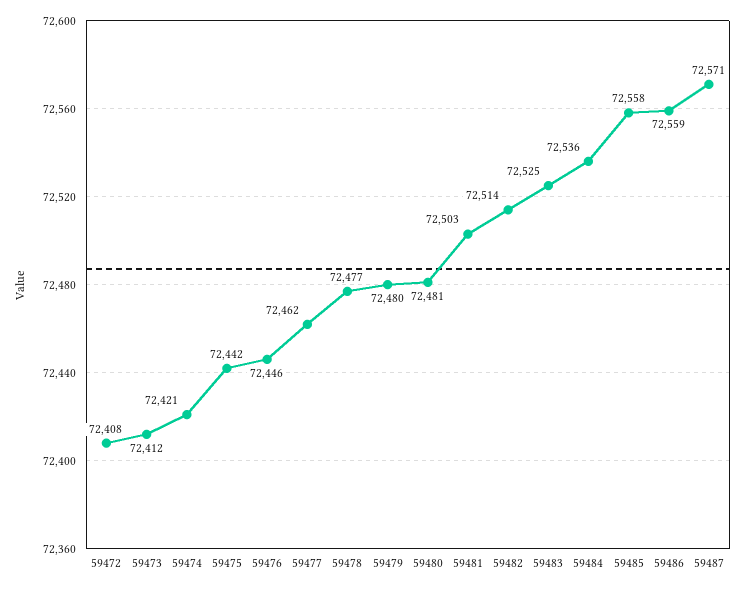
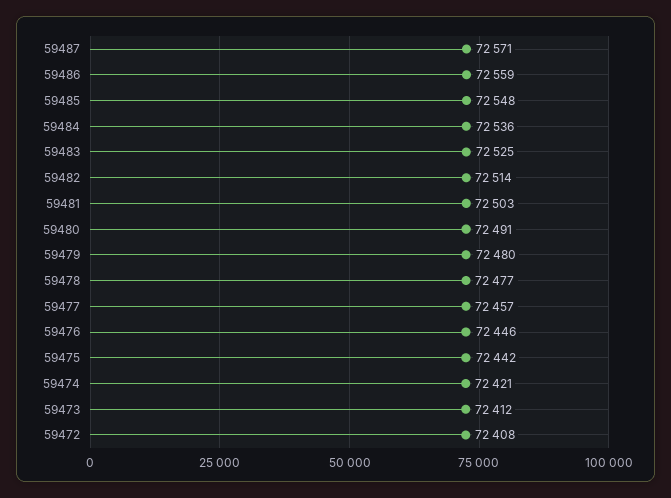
  {
    "59472": 72408,
    "59473": 72412,
    "59474": 72421,
    "59475": 72442,
    "59476": 72446,
-   "59477": 72462,
+   "59477": 72457,
    "59478": 72477,
    "59479": 72480,
-   "59480": 72481,
+   "59480": 72491,
    "59481": 72503,
    "59482": 72514,
    "59483": 72525,
    "59484": 72536,
-   "59485": 72558,
+   "59485": 72548,
    "59486": 72559,
    "59487": 72571
  }

